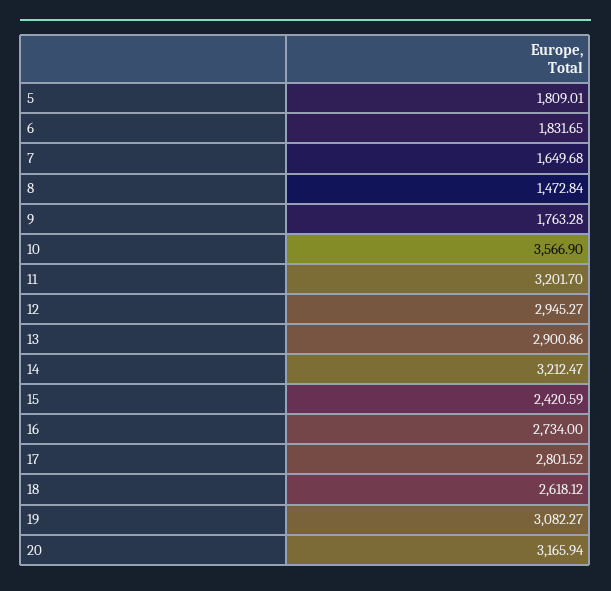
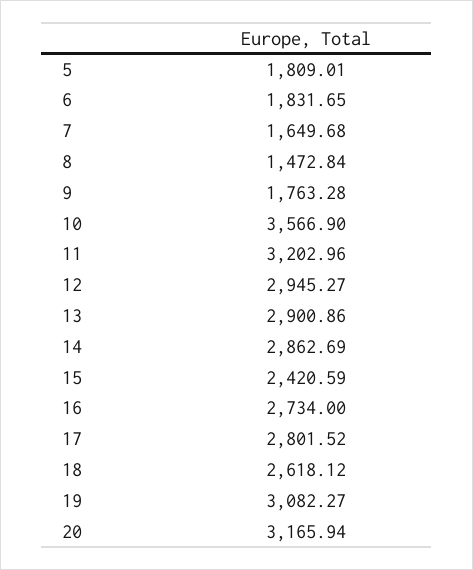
  {
    "5": 1809.01,
    "6": 1831.65,
    "7": 1649.68,
    "8": 1472.84,
    "9": 1763.28,
    "10": 3566.9,
-   "11": 3201.7,
+   "11": 3202.96,
    "12": 2945.27,
    "13": 2900.86,
-   "14": 3212.47,
+   "14": 2862.69,
    "15": 2420.59,
    "16": 2734,
    "17": 2801.52,
    "18": 2618.12,
    "19": 3082.27,
    "20": 3165.94
  }

